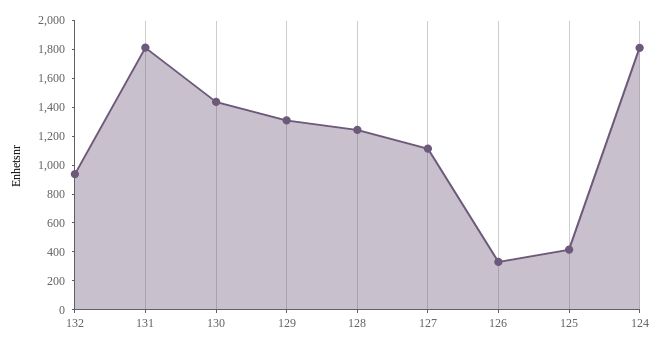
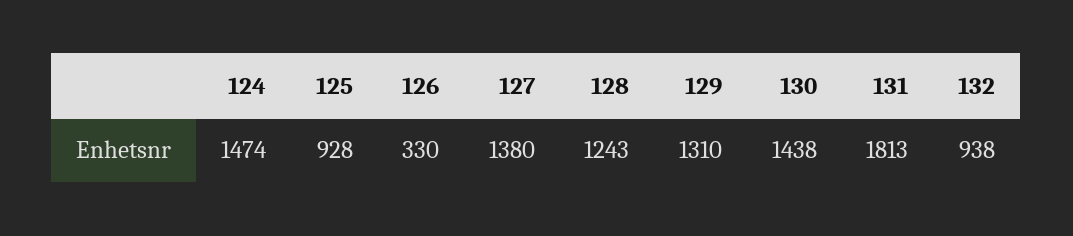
  {
    "132": 938,
    "131": 1813,
    "130": 1438,
    "129": 1310,
    "128": 1243,
-   "127": 1100,
+   "127": 1380,
    "126": 330,
-   "125": 400,
+   "125": 928,
-   "124": 1800
+   "124": 1474
  }

